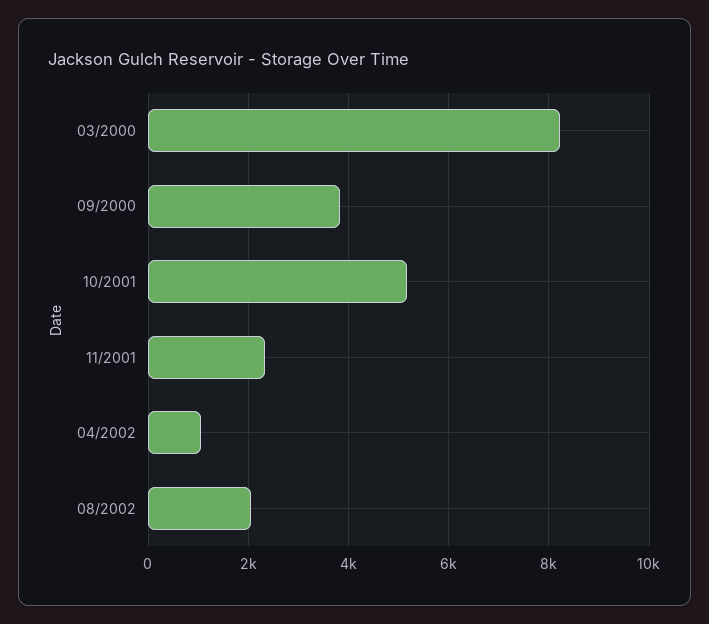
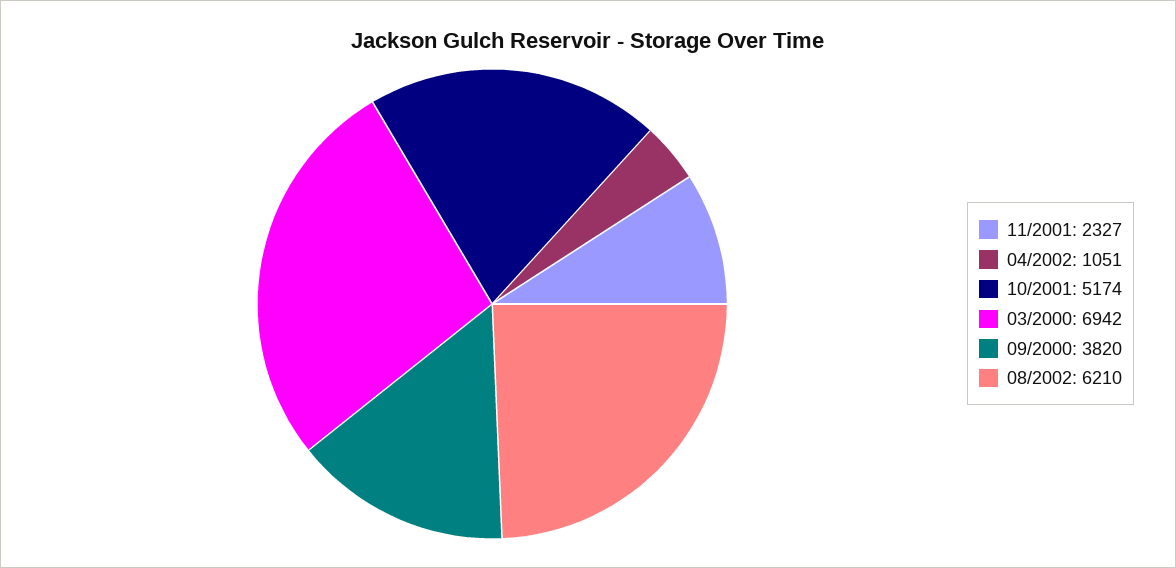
  {
-   "03/2000": 8200,
+   "03/2000": 6942,
    "09/2000": 3820,
    "10/2001": 5174,
    "11/2001": 2327,
    "04/2002": 1051,
-   "08/2002": 2000
+   "08/2002": 6210
  }

